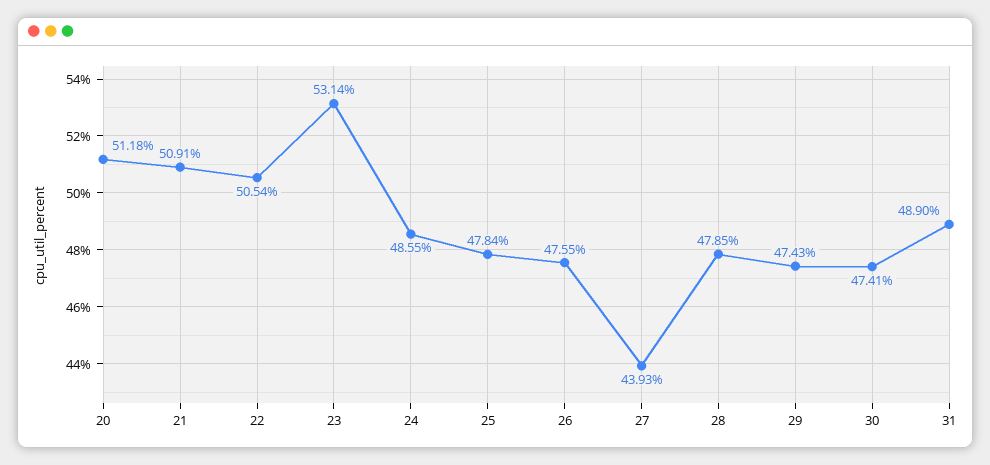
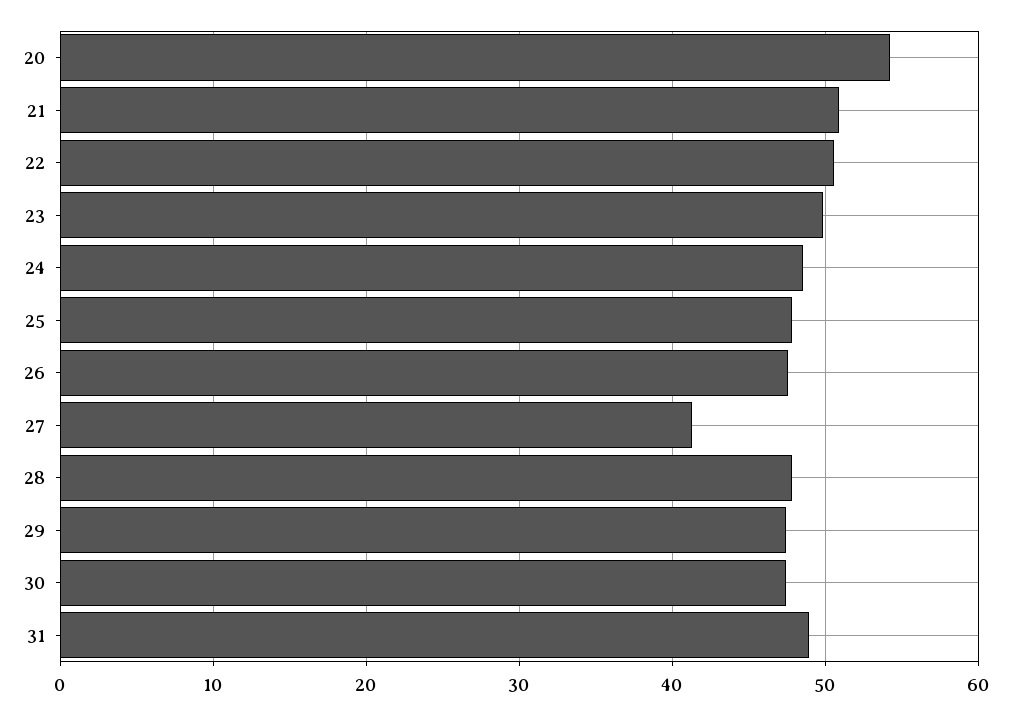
  {
-   "20": 51.18,
+   "20": 54,
    "21": 50.91,
    "22": 50.54,
-   "23": 53.14,
+   "23": 50,
    "24": 48.55,
    "25": 47.84,
    "26": 47.55,
-   "27": 43.93,
+   "27": 41,
    "28": 47.85,
    "29": 47.43,
    "30": 47.41,
    "31": 48.9
  }

